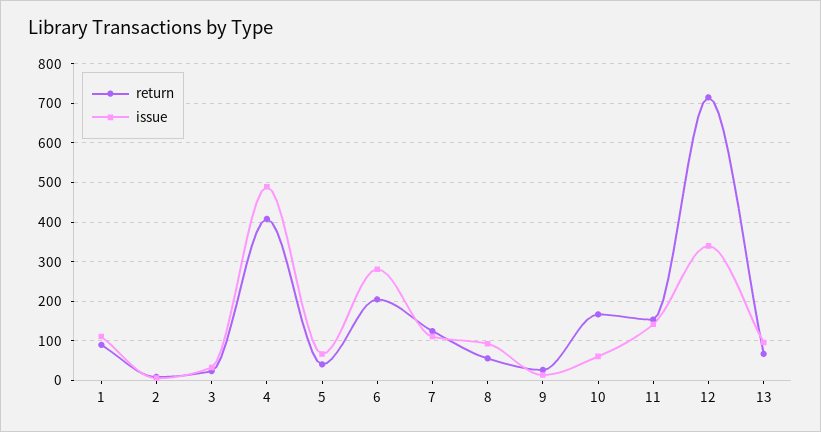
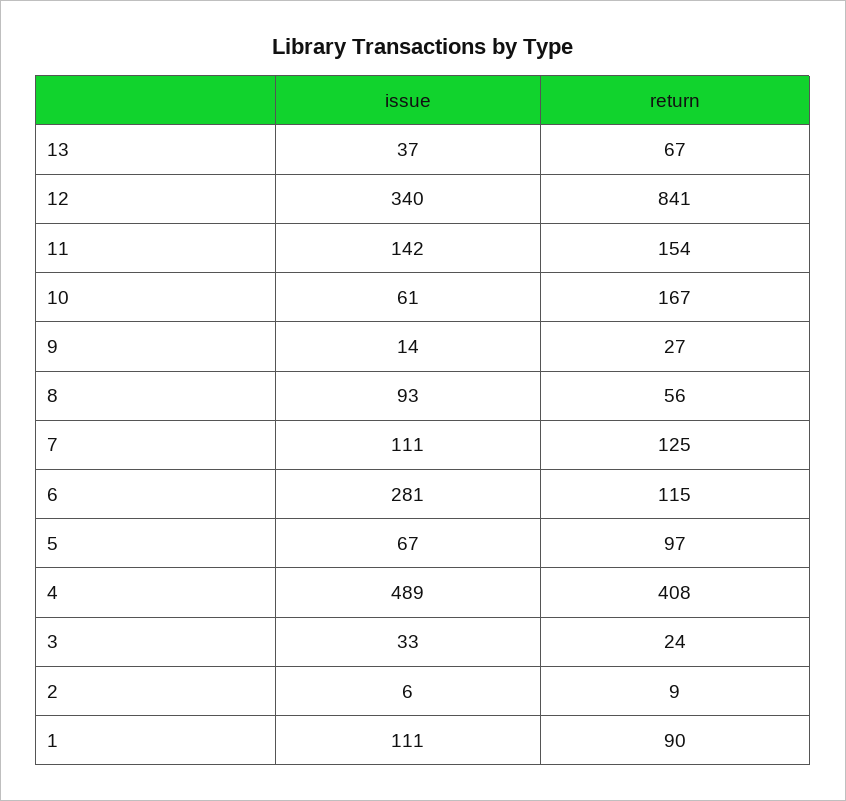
  {
    "return": {
      "1": 90,
      "2": 9,
      "3": 24,
      "4": 408,
-     "5": 40,
+     "5": 97,
-     "6": 200,
+     "6": 115,
      "7": 125,
      "8": 56,
      "9": 27,
      "10": 167,
      "11": 154,
-     "12": 720,
+     "12": 841,
      "13": 67
    },
    "issue": {
      "1": 111,
      "2": 6,
      "3": 33,
      "4": 489,
      "5": 67,
      "6": 281,
      "7": 111,
      "8": 93,
      "9": 14,
      "10": 61,
      "11": 142,
      "12": 340,
-     "13": 100
+     "13": 37
    }
  }

